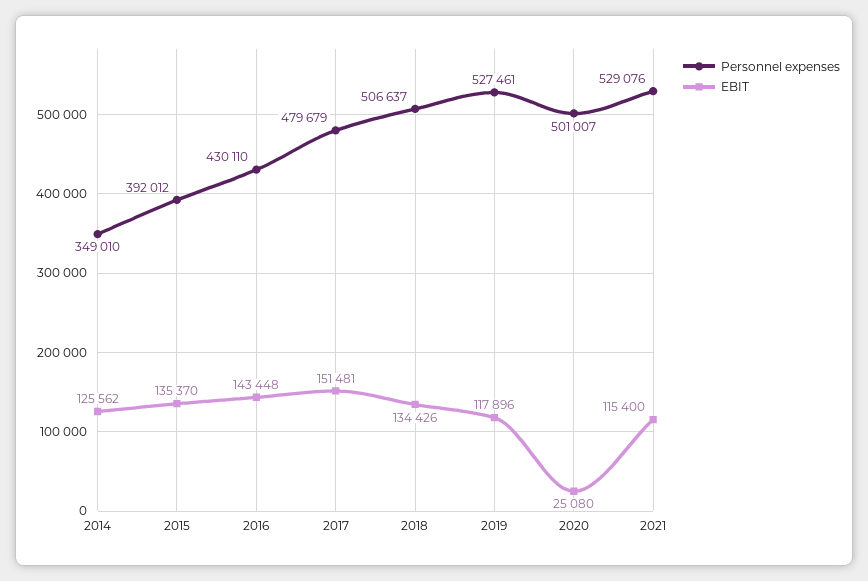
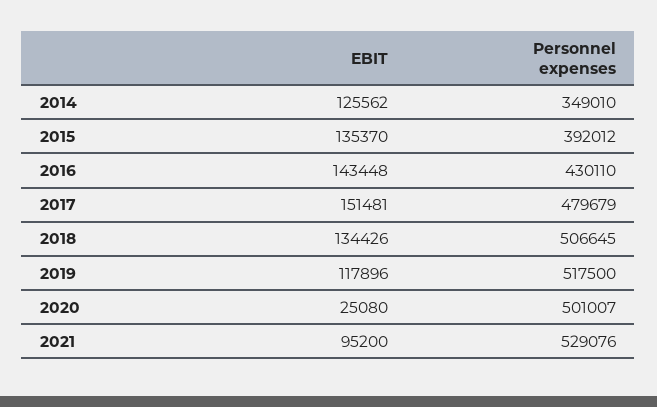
  {
    "Personnel expenses": {
      "2014": 349010,
      "2015": 392012,
      "2016": 430110,
      "2017": 479679,
-     "2018": 506637,
+     "2018": 506645,
-     "2019": 527461,
+     "2019": 517500,
      "2020": 501007,
      "2021": 529076
    },
    "EBIT": {
      "2014": 125562,
      "2015": 135370,
      "2016": 143448,
      "2017": 151481,
      "2018": 134426,
      "2019": 117896,
      "2020": 25080,
-     "2021": 115400
+     "2021": 95200
    }
  }

